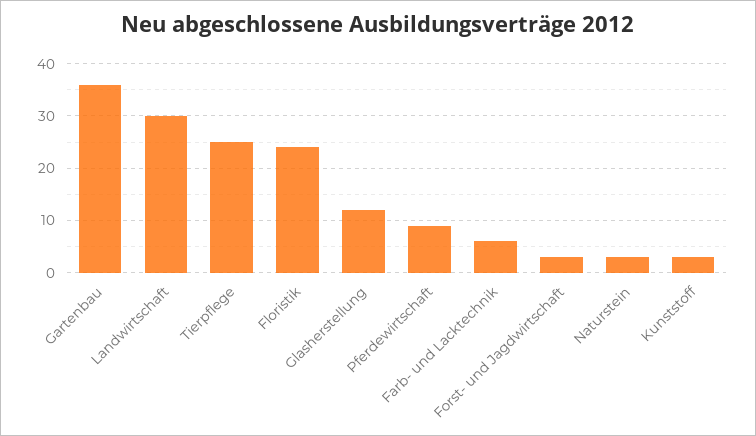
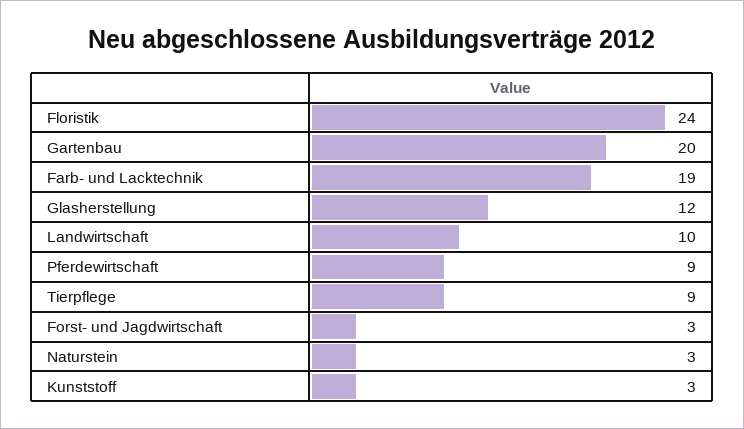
  {
-   "Gartenbau": 35,
+   "Gartenbau": 20,
-   "Landwirtschaft": 30,
+   "Landwirtschaft": 10,
-   "Tierpflege": 25,
+   "Tierpflege": 9,
    "Floristik": 24,
    "Glasherstellung": 12,
    "Pferdewirtschaft": 9,
-   "Farb- und Lacktechnik": 5,
+   "Farb- und Lacktechnik": 19,
    "Forst- und Jagdwirtschaft": 3,
    "Naturstein": 3,
    "Kunststoff": 3
  }

